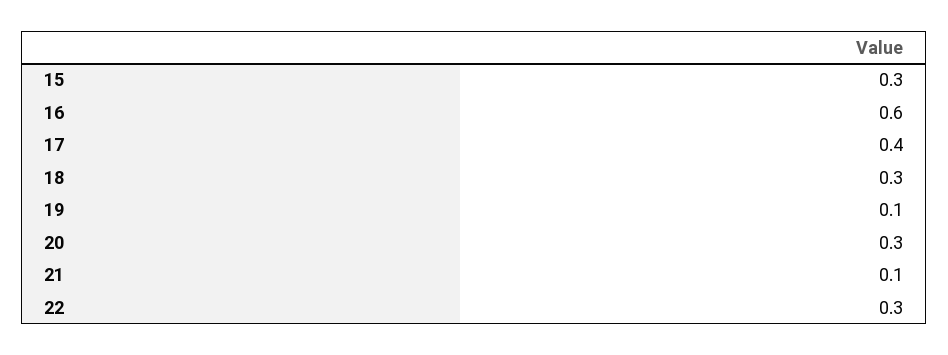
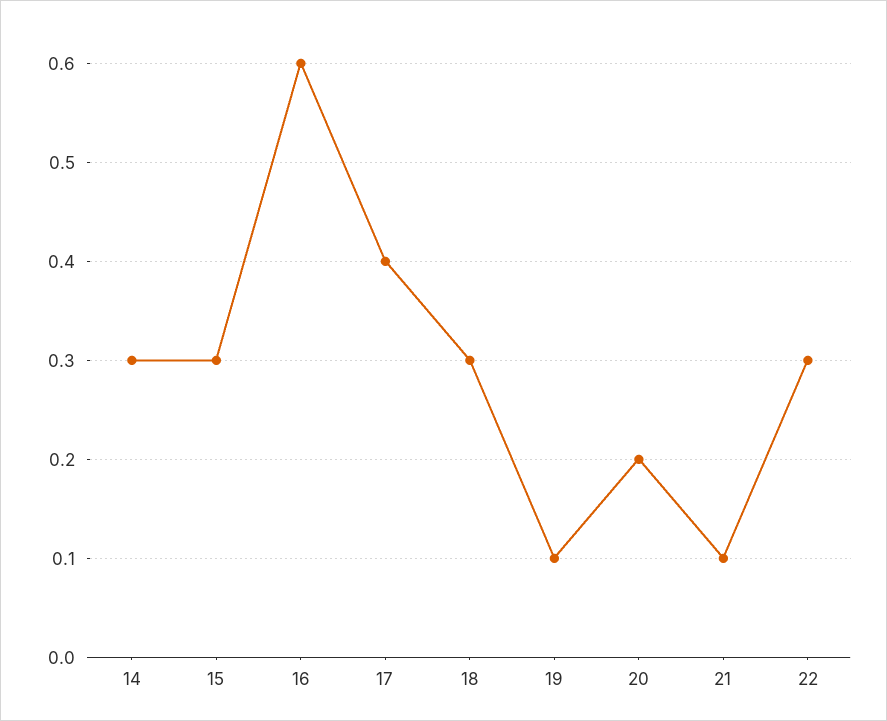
  {
    "15": 0.3,
    "16": 0.6,
    "17": 0.4,
    "18": 0.3,
    "19": 0.1,
-   "20": 0.3,
+   "20": 0.2,
    "21": 0.1,
-   "22": 0.3
+   "22": 0.3,
+   "14": 0.3
  }

